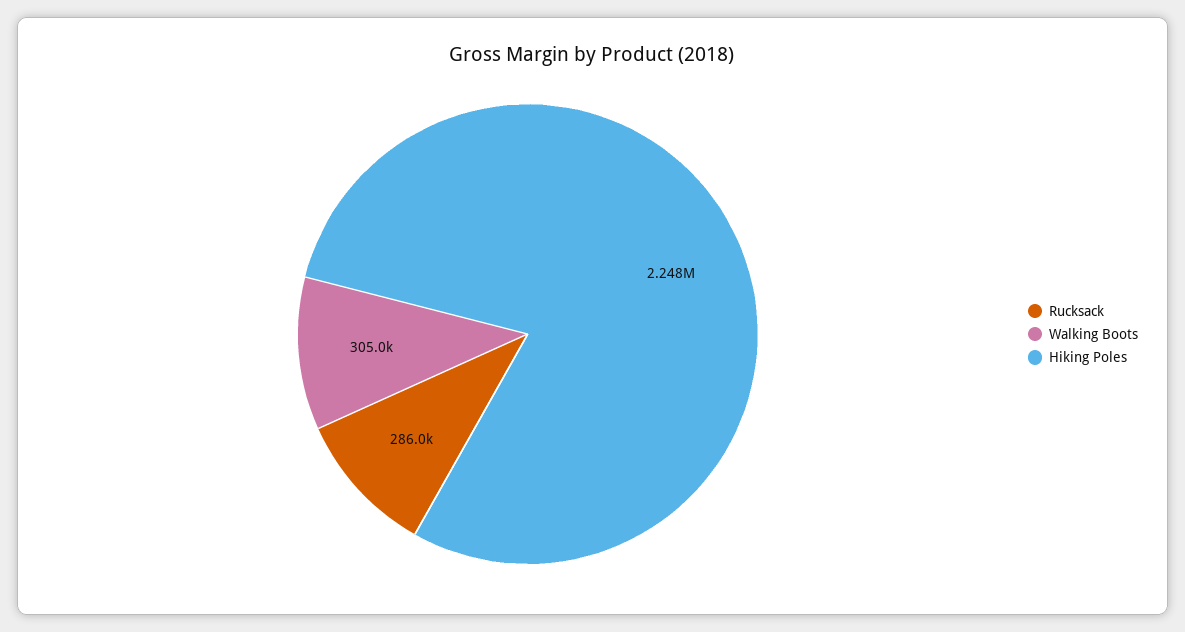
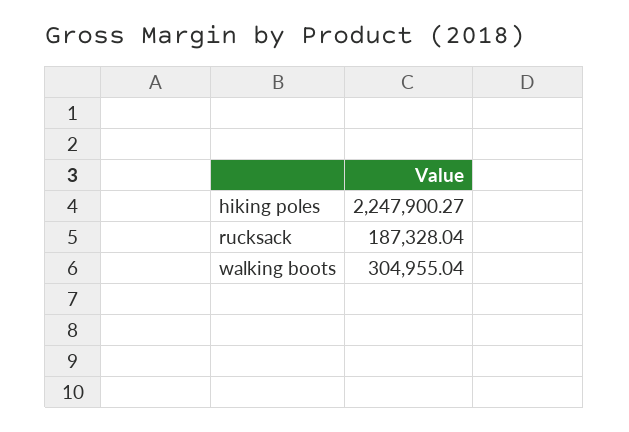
  {
-   "Rucksack": 286000,
+   "Rucksack": 187328.04,
    "Walking Boots": 304955.04,
    "Hiking Poles": 2247900.27
  }

